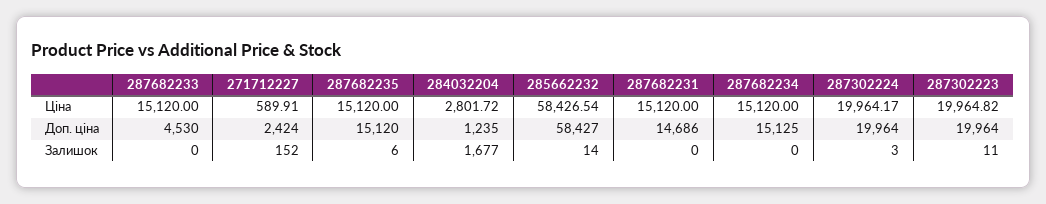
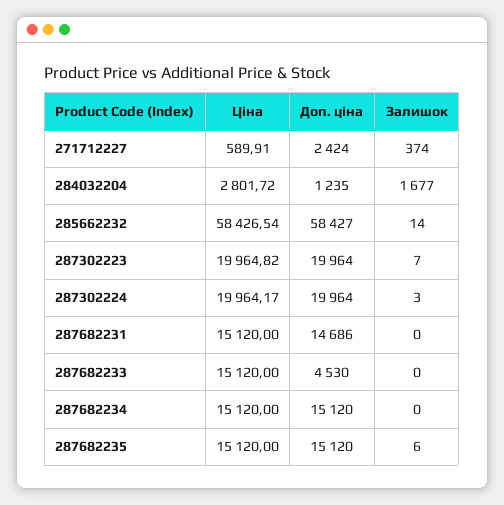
  {
    "287682233": {
      "Ціна": 15120,
      "Доп. ціна": 4530,
      "Залишок": 0
    },
    "271712227": {
      "Ціна": 589.91,
      "Доп. ціна": 2424,
-     "Залишок": 152
+     "Залишок": 374
    },
    "287682235": {
      "Ціна": 15120,
      "Доп. ціна": 15120,
      "Залишок": 6
    },
    "284032204": {
      "Ціна": 2801.72,
      "Доп. ціна": 1235,
      "Залишок": 1677
    },
    "285662232": {
      "Ціна": 58426.54,
      "Доп. ціна": 58427,
      "Залишок": 14
    },
    "287682231": {
      "Ціна": 15120,
      "Доп. ціна": 14686,
      "Залишок": 0
    },
    "287682234": {
      "Ціна": 15120,
-     "Доп. ціна": 15125,
+     "Доп. ціна": 15120,
      "Залишок": 0
    },
    "287302224": {
      "Ціна": 19964.17,
      "Доп. ціна": 19964,
      "Залишок": 3
    },
    "287302223": {
      "Ціна": 19964.82,
      "Доп. ціна": 19964,
-     "Залишок": 11
+     "Залишок": 7
    }
  }

